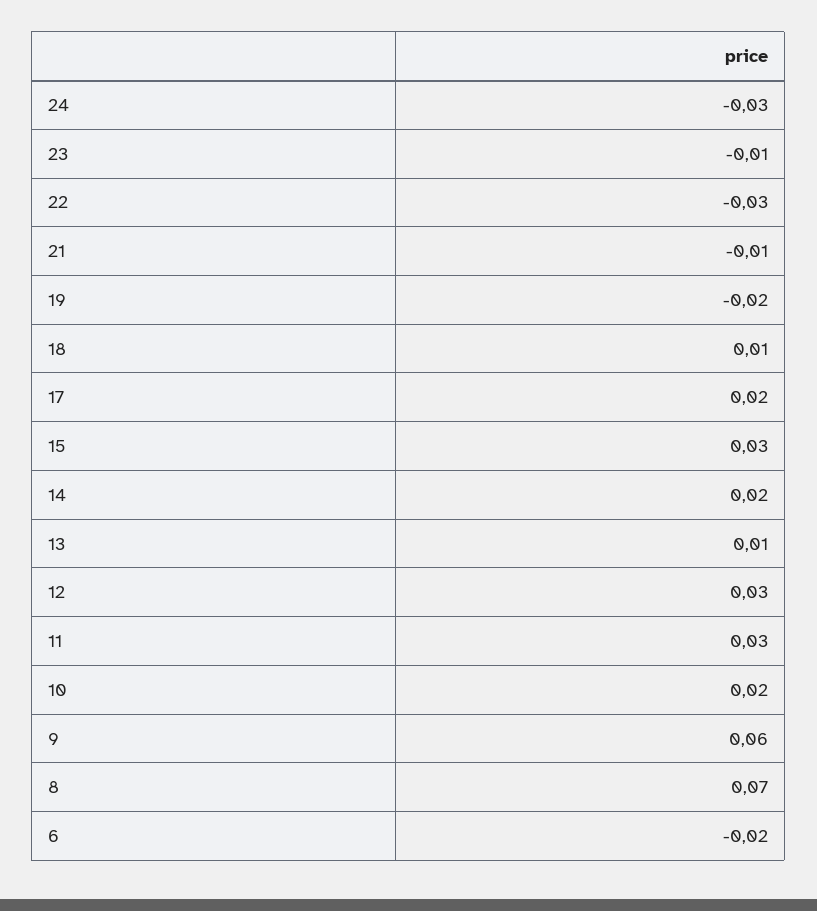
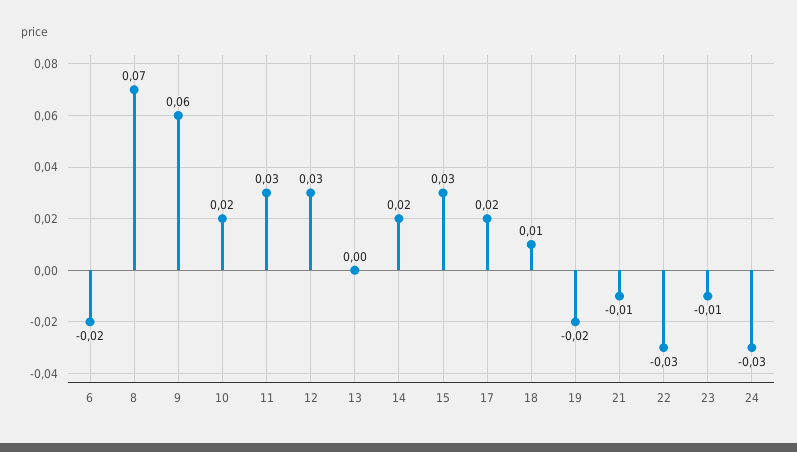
  {
    "24": -0.03,
    "23": -0.01,
    "22": -0.03,
    "21": -0.01,
    "19": -0.02,
    "18": 0.01,
    "17": 0.02,
    "15": 0.03,
    "14": 0.02,
-   "13": 0.01,
+   "13": 0,
    "12": 0.03,
    "11": 0.03,
    "10": 0.02,
    "9": 0.06,
    "8": 0.07,
    "6": -0.02
  }

